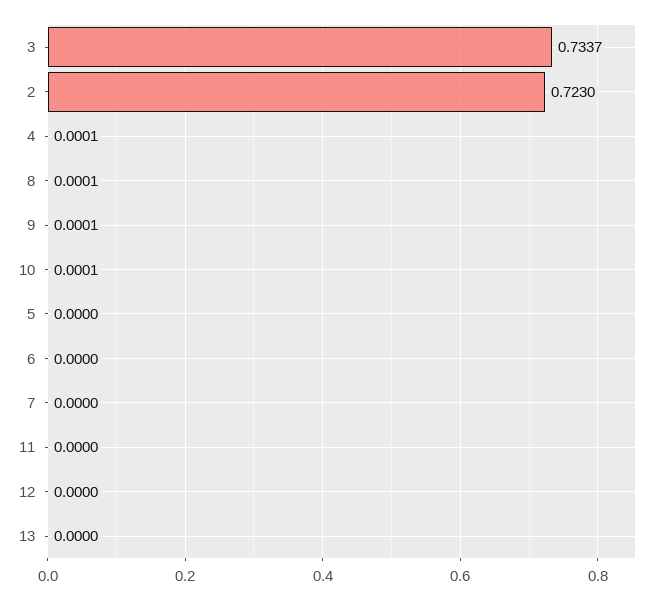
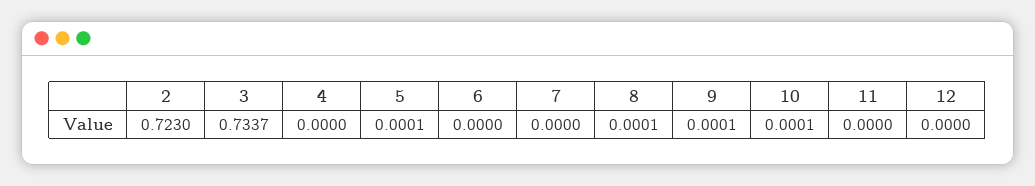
  {
    "3": 0.7337,
    "2": 0.723,
-   "4": 0.0001,
+   "4": 0,
    "8": 0.0001,
    "9": 0.0001,
    "10": 0.0001,
-   "5": 0,
+   "5": 0.0001,
    "6": 0,
    "7": 0,
    "11": 0,
-   "12": 0,
+   "12": 0
-   "13": 0
  }

